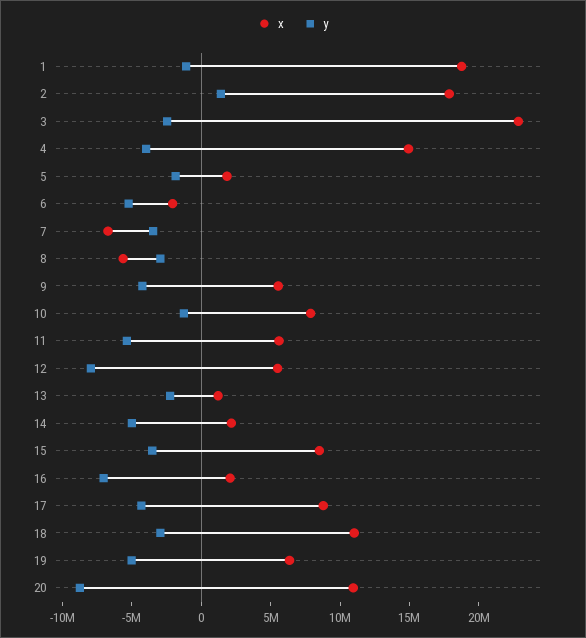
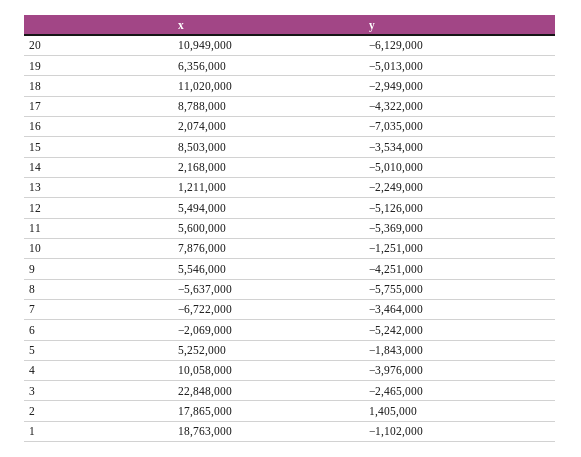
  {
    "x": {
      "1": 18763000,
      "2": 17865000,
      "3": 22848000,
-     "4": 15000000,
+     "4": 10058000,
-     "5": 2000000,
+     "5": 5252000,
      "6": -2069000,
      "7": -6722000,
      "8": -5637000,
      "9": 5546000,
      "10": 7876000,
      "11": 5600000,
      "12": 5494000,
      "13": 1211000,
      "14": 2168000,
      "15": 8503000,
      "16": 2074000,
      "17": 8788000,
      "18": 11020000,
      "19": 6356000,
      "20": 10949000
    },
    "y": {
      "1": -1102000,
      "2": 1405000,
      "3": -2465000,
      "4": -3976000,
      "5": -1843000,
      "6": -5242000,
      "7": -3464000,
-     "8": -3000000,
+     "8": -5755000,
      "9": -4251000,
      "10": -1251000,
      "11": -5369000,
-     "12": -8000000,
+     "12": -5126000,
      "13": -2249000,
      "14": -5010000,
      "15": -3534000,
      "16": -7035000,
      "17": -4322000,
      "18": -2949000,
      "19": -5013000,
-     "20": -9000000
+     "20": -6129000
    }
  }

